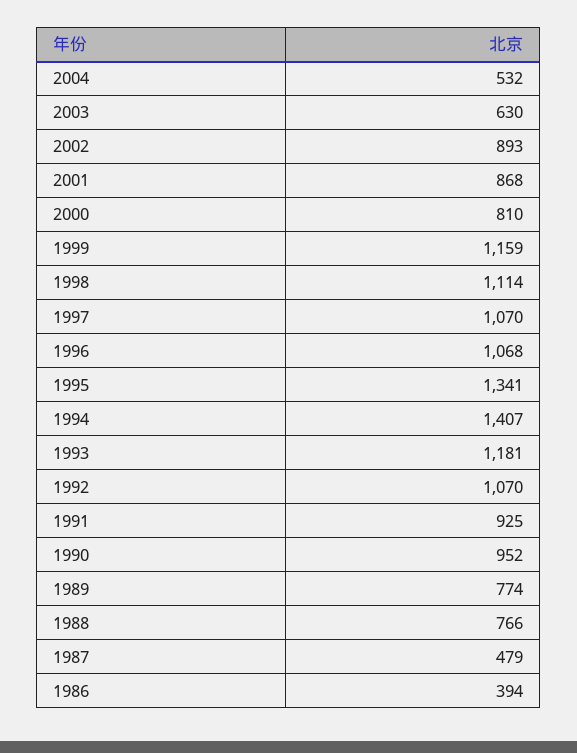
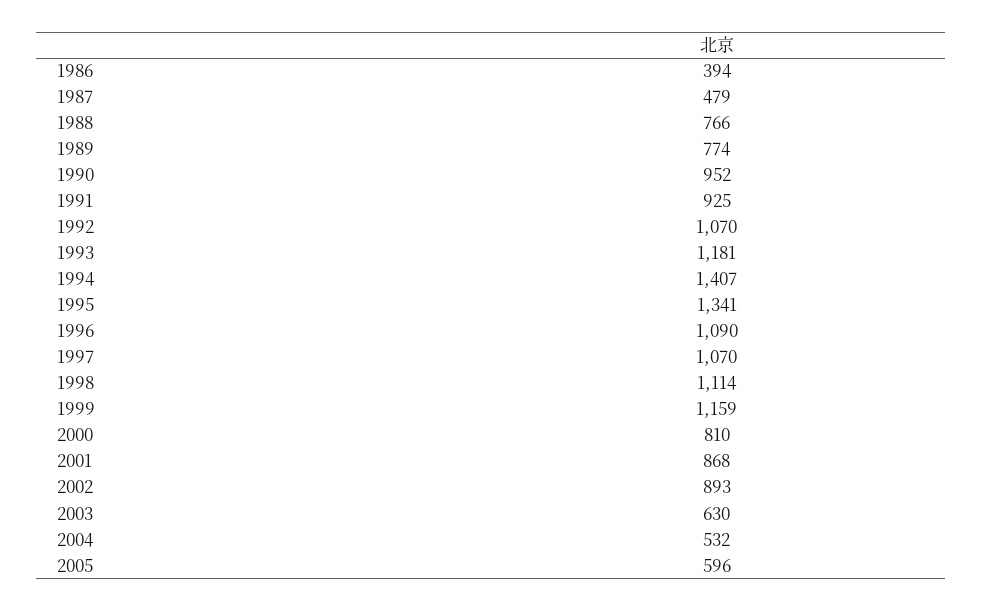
  {
    "2004": 532,
    "2003": 630,
    "2002": 893,
    "2001": 868,
    "2000": 810,
    "1999": 1159,
    "1998": 1114,
    "1997": 1070,
-   "1996": 1068,
+   "1996": 1090,
    "1995": 1341,
    "1994": 1407,
    "1993": 1181,
    "1992": 1070,
    "1991": 925,
    "1990": 952,
    "1989": 774,
    "1988": 766,
    "1987": 479,
-   "1986": 394
+   "1986": 394,
+   "2005": 596
  }

